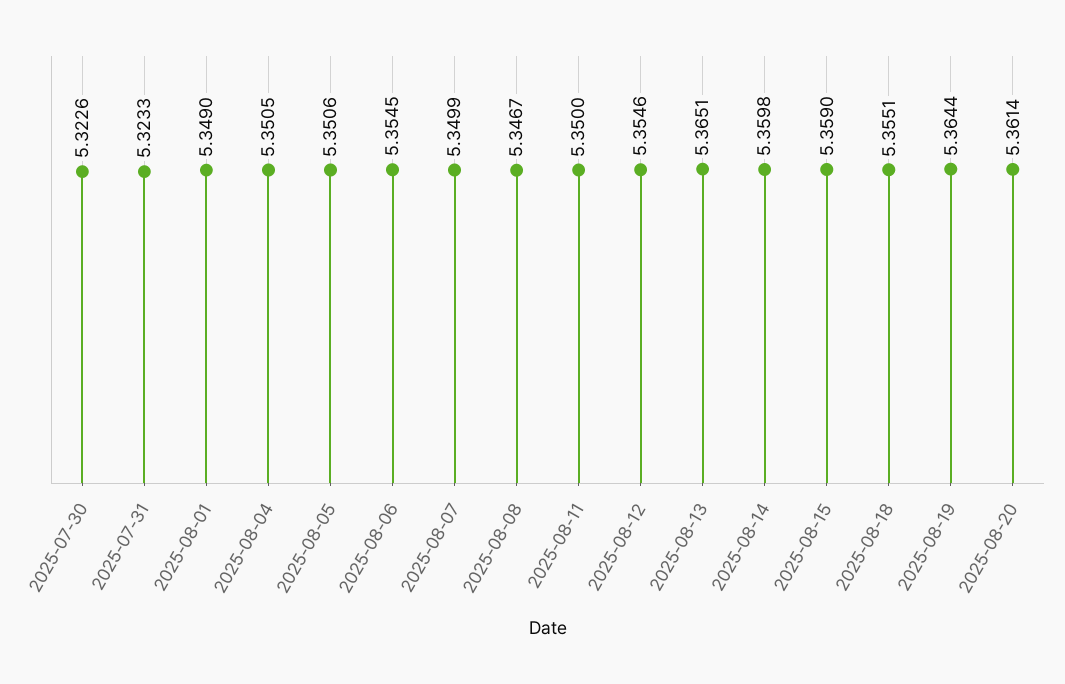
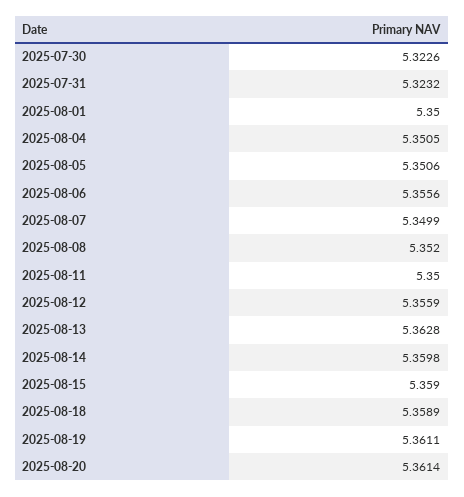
  {
    "2025-07-30": 5.3226,
-   "2025-07-31": 5.3233,
+   "2025-07-31": 5.3232,
-   "2025-08-01": 5.349,
+   "2025-08-01": 5.35,
    "2025-08-04": 5.3505,
    "2025-08-05": 5.3506,
-   "2025-08-06": 5.3545,
+   "2025-08-06": 5.3556,
    "2025-08-07": 5.3499,
-   "2025-08-08": 5.3467,
+   "2025-08-08": 5.352,
    "2025-08-11": 5.35,
-   "2025-08-12": 5.3546,
+   "2025-08-12": 5.3559,
-   "2025-08-13": 5.3651,
+   "2025-08-13": 5.3628,
    "2025-08-14": 5.3598,
    "2025-08-15": 5.359,
-   "2025-08-18": 5.3551,
+   "2025-08-18": 5.3589,
-   "2025-08-19": 5.3644,
+   "2025-08-19": 5.3611,
    "2025-08-20": 5.3614
  }

